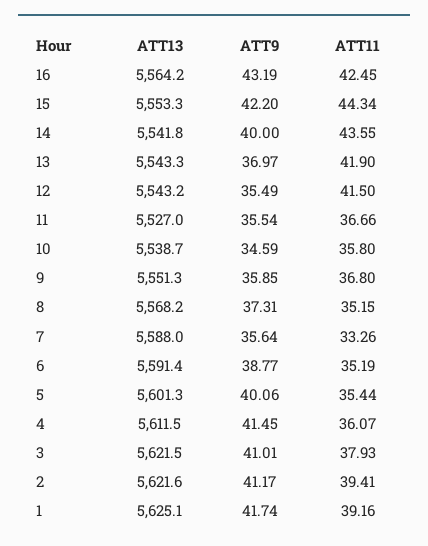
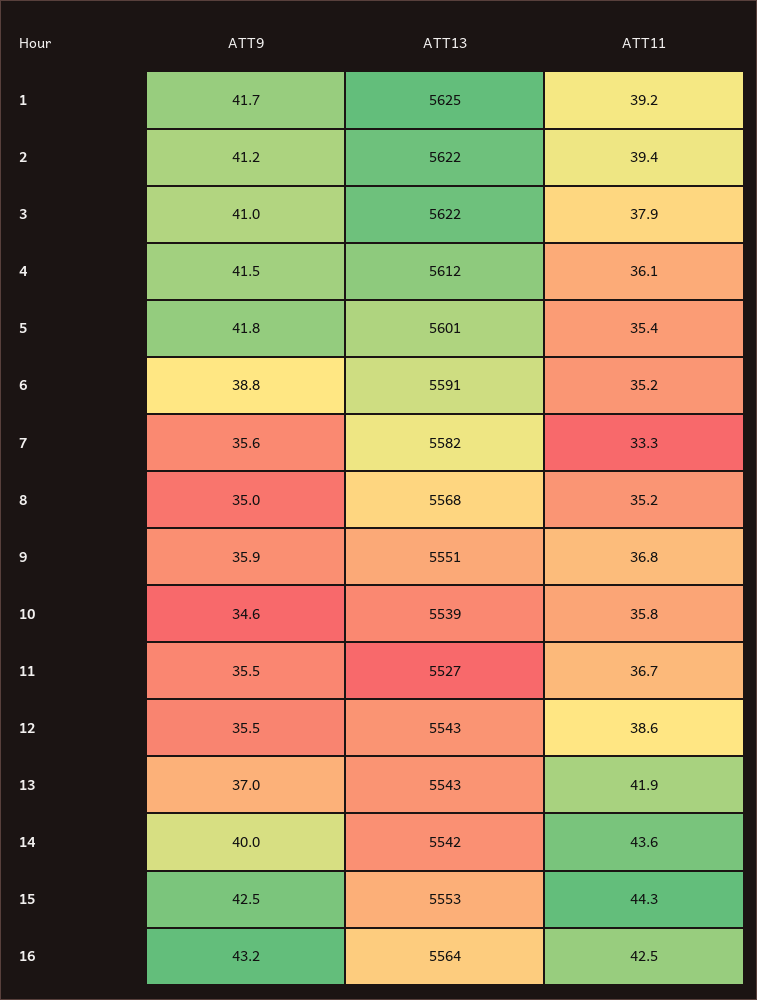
  {
    "ATT13": {
      "16": 5564.2,
      "15": 5553.3,
      "14": 5541.8,
      "13": 5543.3,
      "12": 5543.2,
      "11": 5527,
      "10": 5538.7,
      "9": 5551.3,
      "8": 5568.2,
-     "7": 5588,
+     "7": 5582,
      "6": 5591.4,
      "5": 5601.3,
      "4": 5611.5,
      "3": 5621.5,
      "2": 5621.6,
      "1": 5625.1
    },
    "ATT9": {
      "16": 43.19,
-     "15": 42.2,
+     "15": 42.5,
      "14": 40,
      "13": 36.97,
      "12": 35.49,
      "11": 35.54,
      "10": 34.59,
      "9": 35.85,
-     "8": 37.31,
+     "8": 35,
      "7": 35.64,
      "6": 38.77,
-     "5": 40.06,
+     "5": 41.8,
      "4": 41.45,
      "3": 41.01,
      "2": 41.17,
      "1": 41.74
    },
    "ATT11": {
      "16": 42.45,
      "15": 44.34,
      "14": 43.55,
      "13": 41.9,
-     "12": 41.5,
+     "12": 38.6,
      "11": 36.66,
      "10": 35.8,
      "9": 36.8,
      "8": 35.15,
      "7": 33.26,
      "6": 35.19,
      "5": 35.44,
      "4": 36.07,
      "3": 37.93,
      "2": 39.41,
      "1": 39.16
    }
  }

